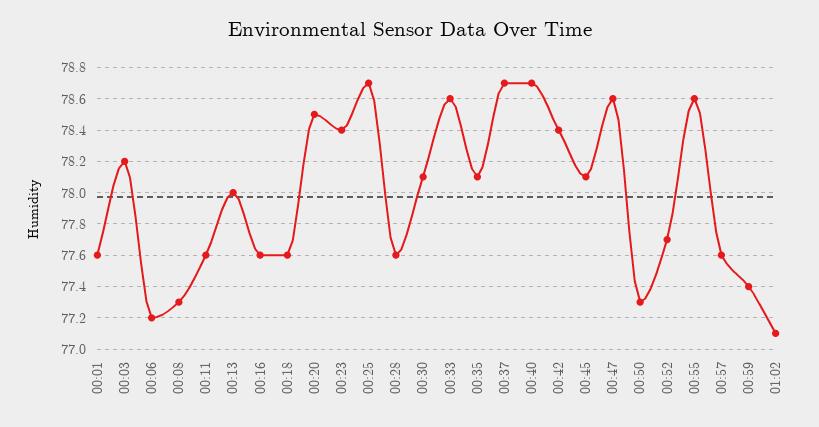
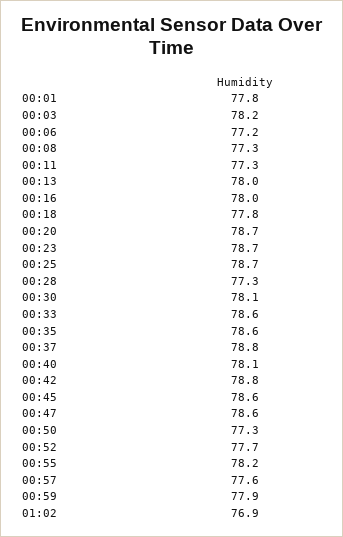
  {
-   "00:01": 77.6,
+   "00:01": 77.8,
    "00:03": 78.2,
    "00:06": 77.2,
    "00:08": 77.3,
-   "00:11": 77.6,
+   "00:11": 77.3,
    "00:13": 78,
-   "00:16": 77.6,
+   "00:16": 78,
-   "00:18": 77.6,
+   "00:18": 77.8,
-   "00:20": 78.5,
+   "00:20": 78.7,
-   "00:23": 78.4,
+   "00:23": 78.7,
    "00:25": 78.7,
-   "00:28": 77.6,
+   "00:28": 77.3,
    "00:30": 78.1,
    "00:33": 78.6,
-   "00:35": 78.1,
+   "00:35": 78.6,
-   "00:37": 78.7,
+   "00:37": 78.8,
-   "00:40": 78.7,
+   "00:40": 78.1,
-   "00:42": 78.4,
+   "00:42": 78.8,
-   "00:45": 78.1,
+   "00:45": 78.6,
    "00:47": 78.6,
    "00:50": 77.3,
    "00:52": 77.7,
-   "00:55": 78.6,
+   "00:55": 78.2,
    "00:57": 77.6,
-   "00:59": 77.4,
+   "00:59": 77.9,
-   "01:02": 77.1
+   "01:02": 76.9
  }

